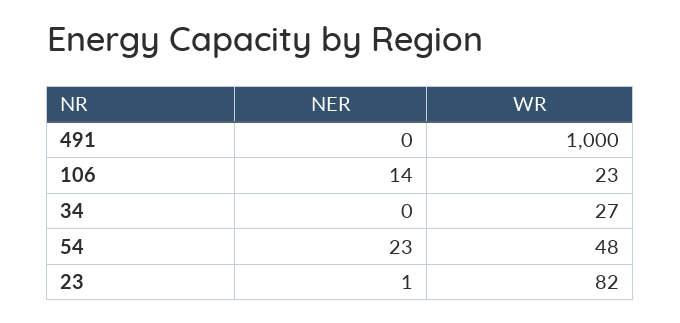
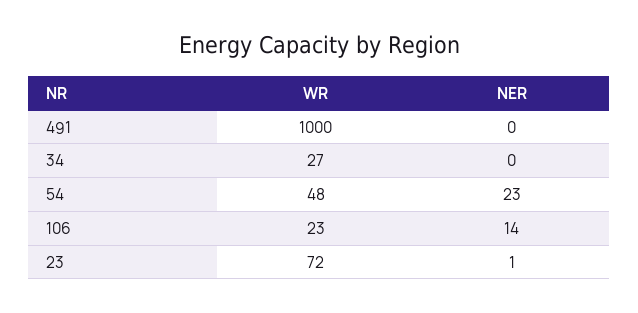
  {
    "NER": {
      "491": 0,
      "106": 14,
      "34": 0,
      "54": 23,
      "23": 1
    },
    "WR": {
      "491": 1000,
      "106": 23,
      "34": 27,
      "54": 48,
-     "23": 82
+     "23": 72
    }
  }

